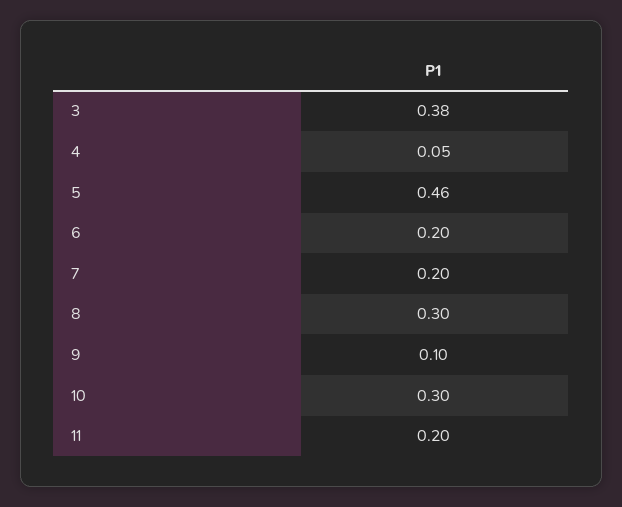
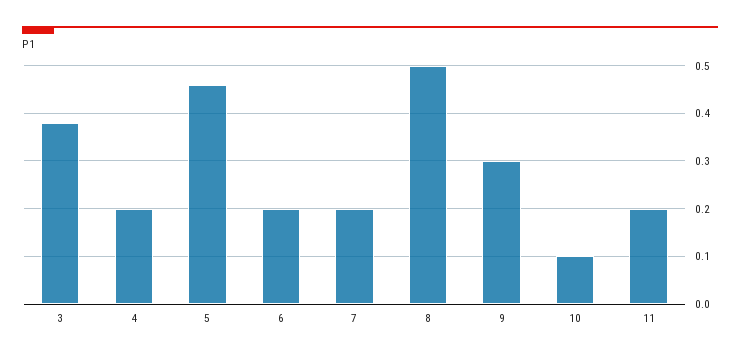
  {
    "3": 0.38,
-   "4": 0.05,
+   "4": 0.2,
    "5": 0.46,
    "6": 0.2,
    "7": 0.2,
-   "8": 0.3,
+   "8": 0.5,
-   "9": 0.1,
+   "9": 0.3,
-   "10": 0.3,
+   "10": 0.1,
    "11": 0.2
  }

